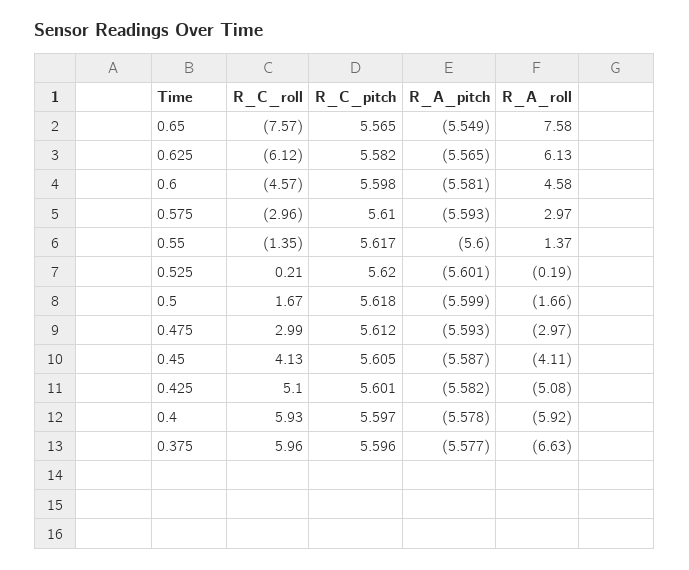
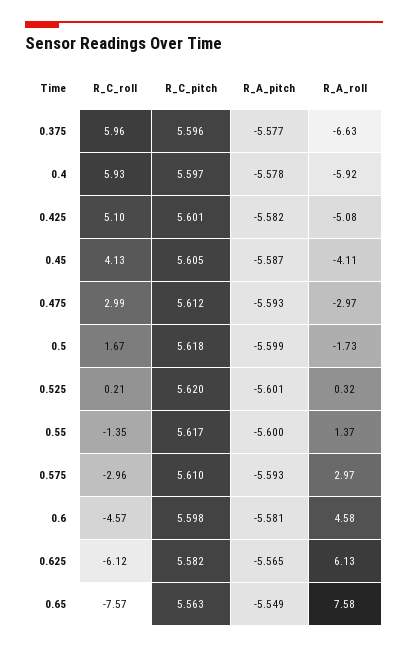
  {
    "R_C_roll": {
      "0.65": -7.57,
      "0.625": -6.12,
      "0.6": -4.57,
      "0.575": -2.96,
      "0.55": -1.35,
      "0.525": 0.21,
      "0.5": 1.67,
      "0.475": 2.99,
      "0.45": 4.13,
      "0.425": 5.1,
      "0.4": 5.93,
      "0.375": 5.96
    },
    "R_C_pitch": {
-     "0.65": 5.565,
+     "0.65": 5.563,
      "0.625": 5.582,
      "0.6": 5.598,
      "0.575": 5.61,
      "0.55": 5.617,
      "0.525": 5.62,
      "0.5": 5.618,
      "0.475": 5.612,
      "0.45": 5.605,
      "0.425": 5.601,
      "0.4": 5.597,
      "0.375": 5.596
    },
    "R_A_pitch": {
      "0.65": -5.549,
      "0.625": -5.565,
      "0.6": -5.581,
      "0.575": -5.593,
      "0.55": -5.6,
      "0.525": -5.601,
      "0.5": -5.599,
      "0.475": -5.593,
      "0.45": -5.587,
      "0.425": -5.582,
      "0.4": -5.578,
      "0.375": -5.577
    },
    "R_A_roll": {
      "0.65": 7.58,
      "0.625": 6.13,
      "0.6": 4.58,
      "0.575": 2.97,
      "0.55": 1.37,
-     "0.525": -0.19,
+     "0.525": 0.32,
-     "0.5": -1.66,
+     "0.5": -1.73,
      "0.475": -2.97,
      "0.45": -4.11,
      "0.425": -5.08,
      "0.4": -5.92,
      "0.375": -6.63
    }
  }

